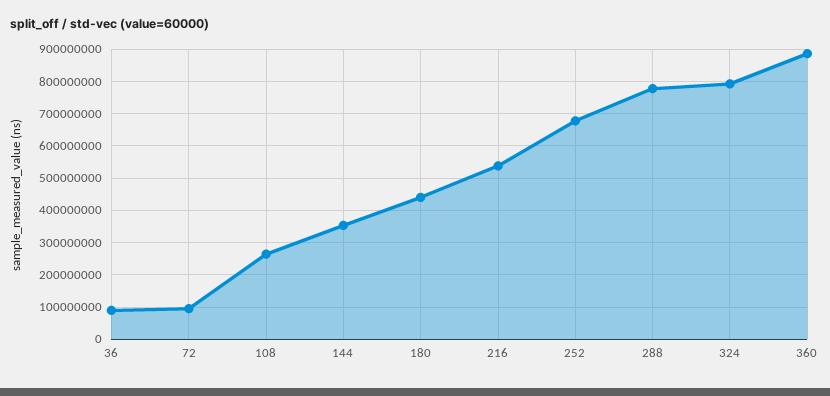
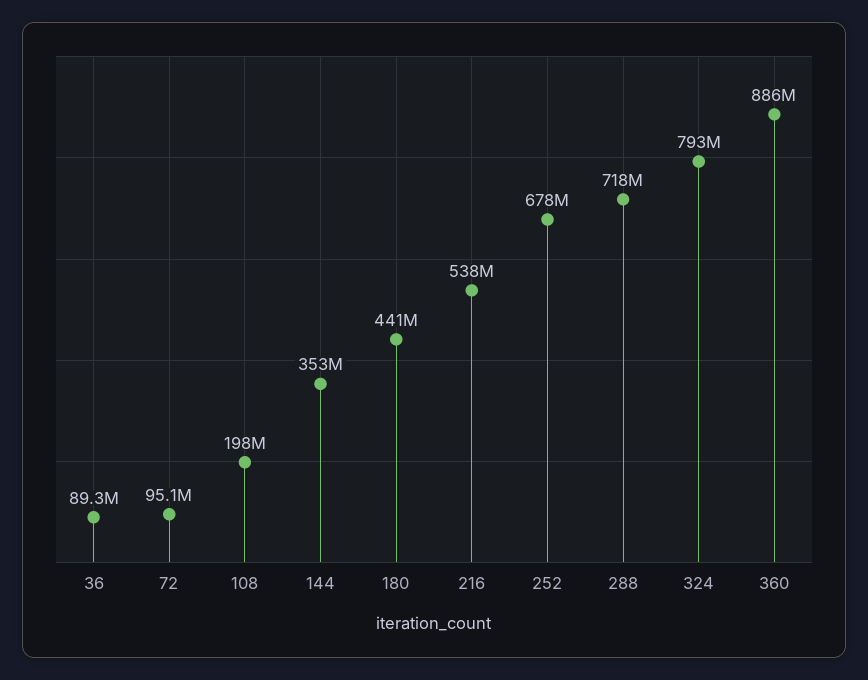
  {
    "36": 89300000,
    "72": 95100000,
-   "108": 260000000,
+   "108": 198000000,
    "144": 353000000,
    "180": 441000000,
    "216": 538000000,
    "252": 678000000,
-   "288": 780000000,
+   "288": 718000000,
    "324": 793000000,
    "360": 886000000
  }

